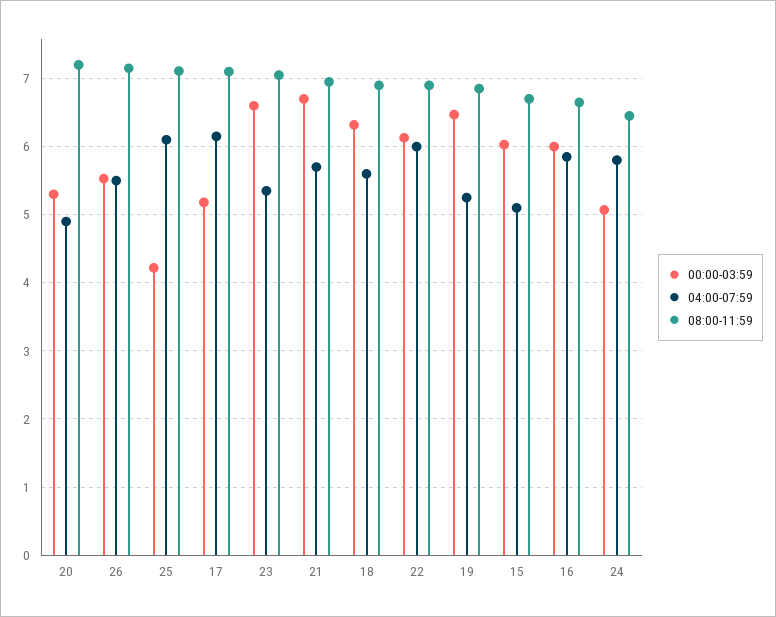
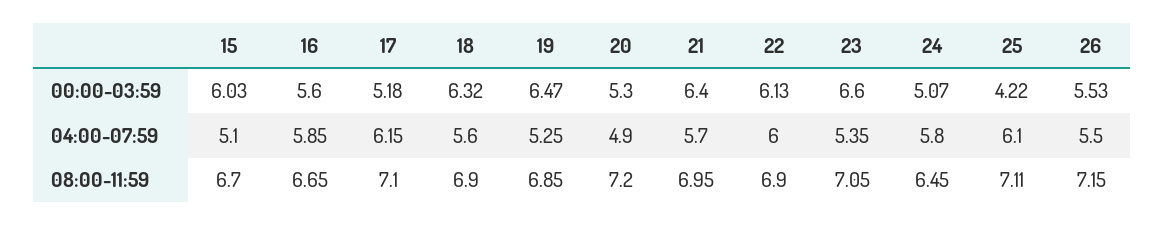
  {
    "00:00-03:59": {
      "20": 5.3,
      "26": 5.53,
      "25": 4.22,
      "17": 5.18,
      "23": 6.6,
-     "21": 6.7,
+     "21": 6.4,
      "18": 6.32,
      "22": 6.13,
      "19": 6.47,
      "15": 6.03,
-     "16": 6,
+     "16": 5.6,
      "24": 5.07
    },
    "04:00-07:59": {
      "20": 4.9,
      "26": 5.5,
      "25": 6.1,
      "17": 6.15,
      "23": 5.35,
      "21": 5.7,
      "18": 5.6,
      "22": 6,
      "19": 5.25,
      "15": 5.1,
      "16": 5.85,
      "24": 5.8
    },
    "08:00-11:59": {
      "20": 7.2,
      "26": 7.15,
      "25": 7.11,
      "17": 7.1,
      "23": 7.05,
      "21": 6.95,
      "18": 6.9,
      "22": 6.9,
      "19": 6.85,
      "15": 6.7,
      "16": 6.65,
      "24": 6.45
    }
  }

